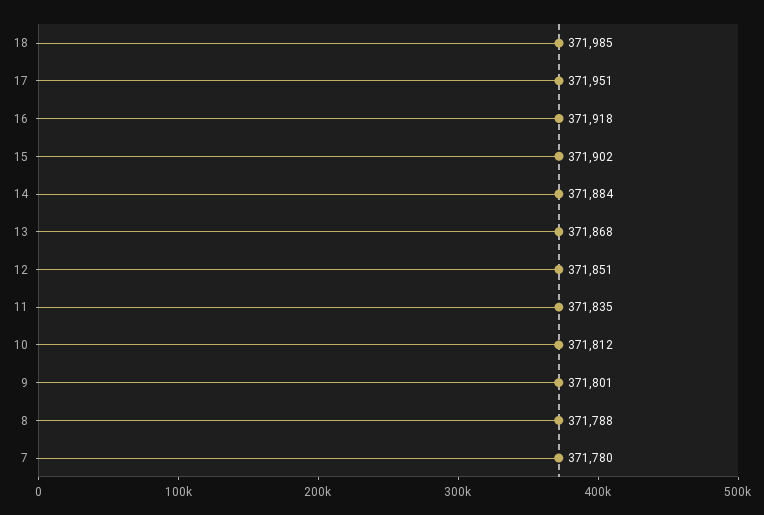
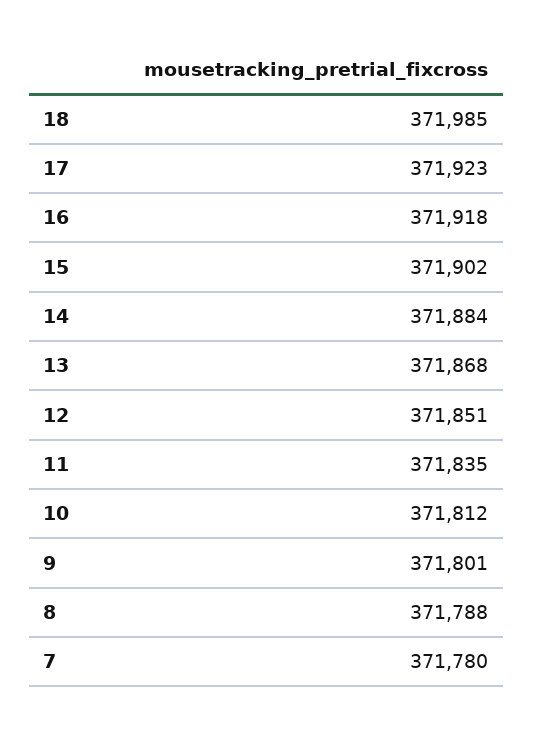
  {
    "18": 371985,
-   "17": 371951,
+   "17": 371923,
    "16": 371918,
    "15": 371902,
    "14": 371884,
    "13": 371868,
    "12": 371851,
    "11": 371835,
    "10": 371812,
    "9": 371801,
    "8": 371788,
    "7": 371780
  }

